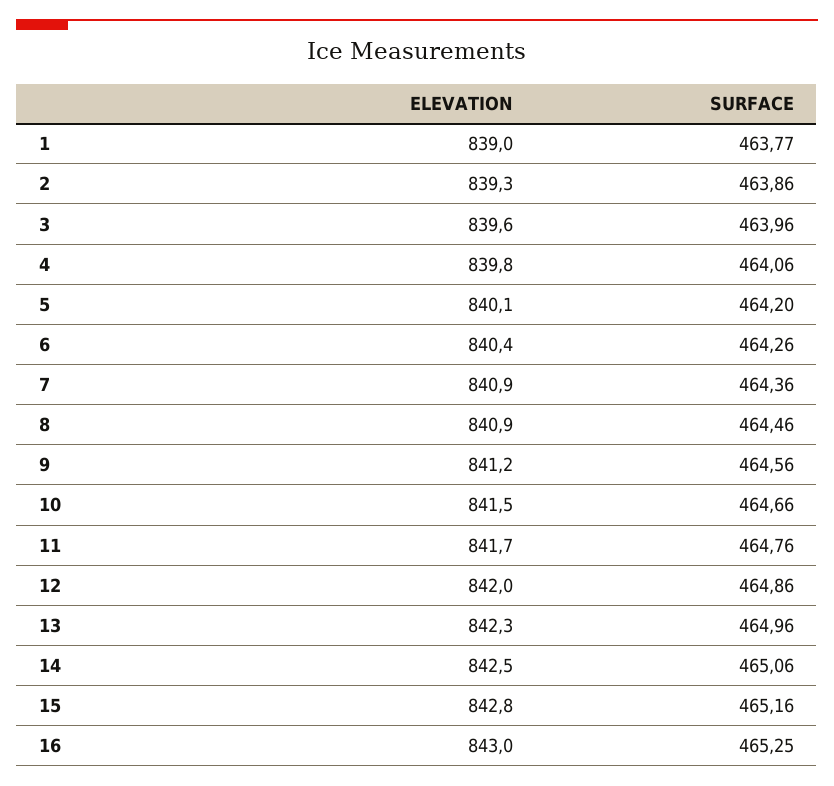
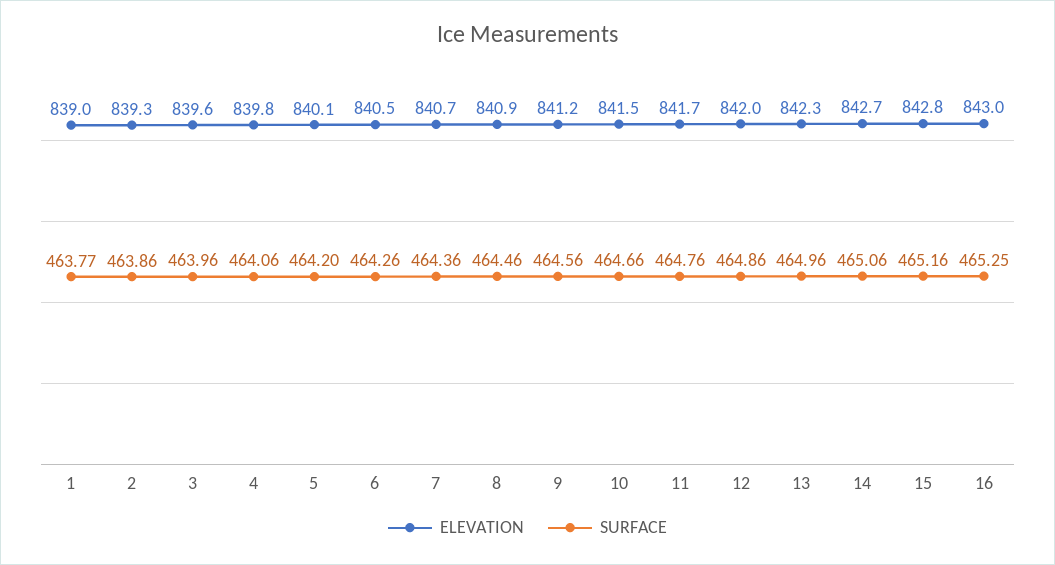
  {
    "ELEVATION": {
      "1": 839,
      "2": 839.3,
      "3": 839.6,
      "4": 839.8,
      "5": 840.1,
-     "6": 840.4,
+     "6": 840.5,
-     "7": 840.9,
+     "7": 840.7,
      "8": 840.9,
      "9": 841.2,
      "10": 841.5,
      "11": 841.7,
      "12": 842,
      "13": 842.3,
-     "14": 842.5,
+     "14": 842.7,
      "15": 842.8,
      "16": 843
    },
    "SURFACE": {
      "1": 463.77,
      "2": 463.86,
      "3": 463.96,
      "4": 464.06,
      "5": 464.2,
      "6": 464.26,
      "7": 464.36,
      "8": 464.46,
      "9": 464.56,
      "10": 464.66,
      "11": 464.76,
      "12": 464.86,
      "13": 464.96,
      "14": 465.06,
      "15": 465.16,
      "16": 465.25
    }
  }

